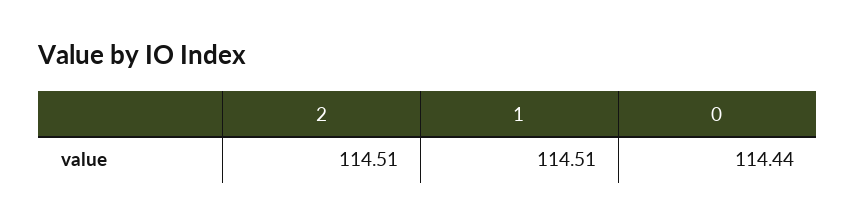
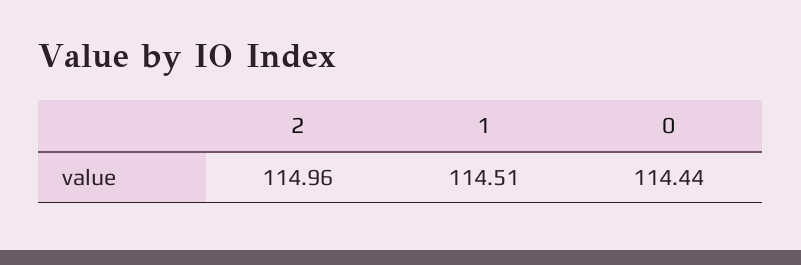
  {
-   "2": 114.51,
+   "2": 114.96,
    "1": 114.51,
    "0": 114.44
  }

